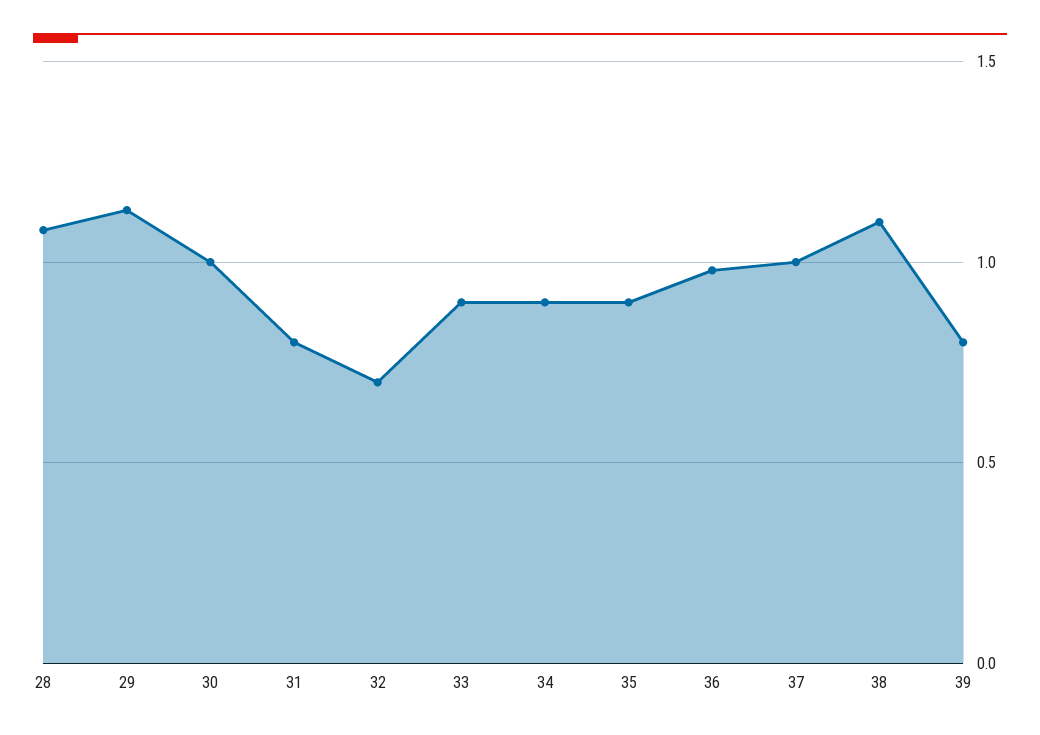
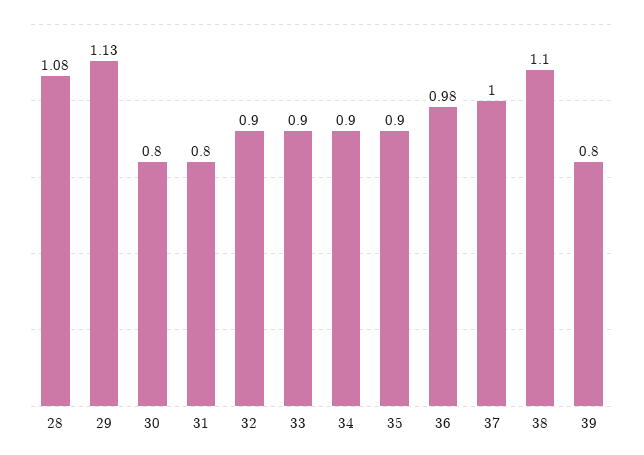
  {
    "28": 1.08,
    "29": 1.13,
-   "30": 1,
+   "30": 0.8,
    "31": 0.8,
-   "32": 0.7,
+   "32": 0.9,
    "33": 0.9,
    "34": 0.9,
    "35": 0.9,
    "36": 0.98,
    "37": 1,
    "38": 1.1,
    "39": 0.8
  }

